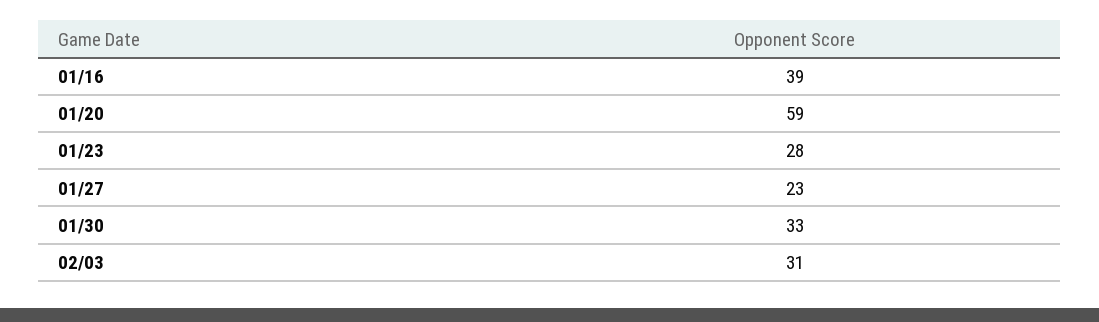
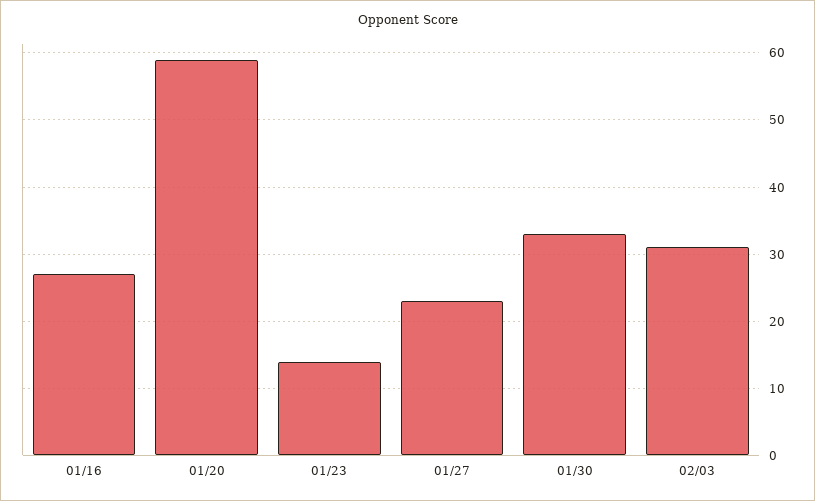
  {
-   "01/16": 39,
+   "01/16": 27,
    "01/20": 59,
-   "01/23": 28,
+   "01/23": 14,
    "01/27": 23,
    "01/30": 33,
    "02/03": 31
  }

